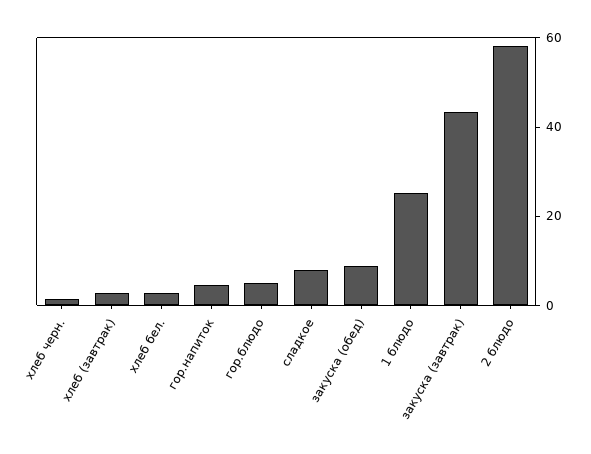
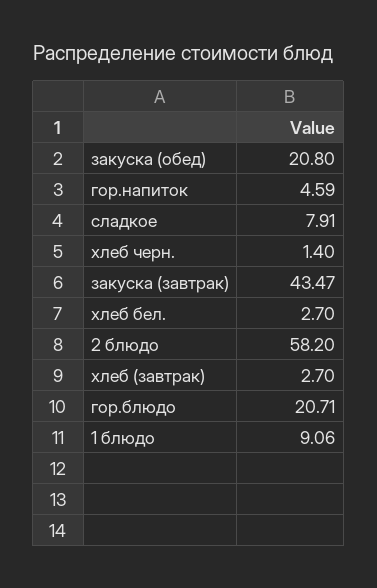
  {
    "хлеб черн.": 1.4,
    "хлеб (завтрак)": 2.7,
    "хлеб бел.": 2.7,
    "гор.напиток": 4.59,
-   "гор.блюдо": 5,
+   "гор.блюдо": 20.71,
    "сладкое": 7.91,
-   "закуска (обед)": 10,
+   "закуска (обед)": 20.8,
-   "1 блюдо": 25,
+   "1 блюдо": 9.06,
    "закуска (завтрак)": 43.47,
    "2 блюдо": 58.2
  }

